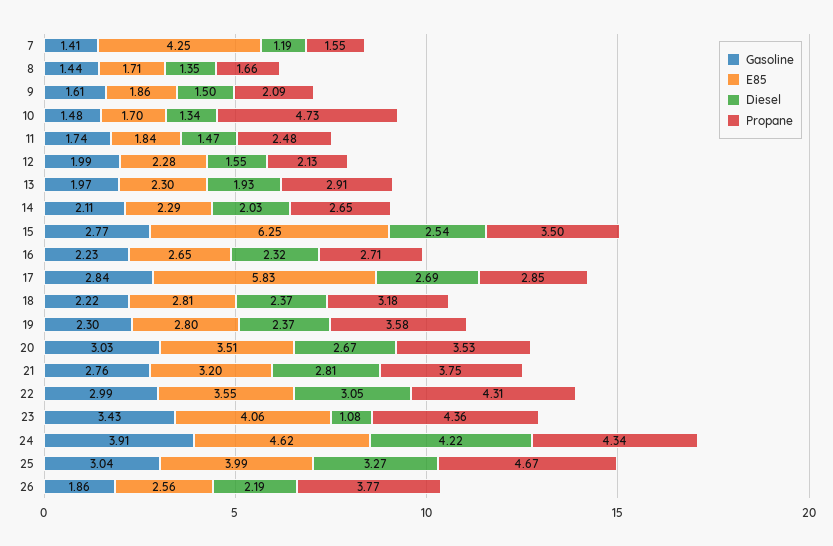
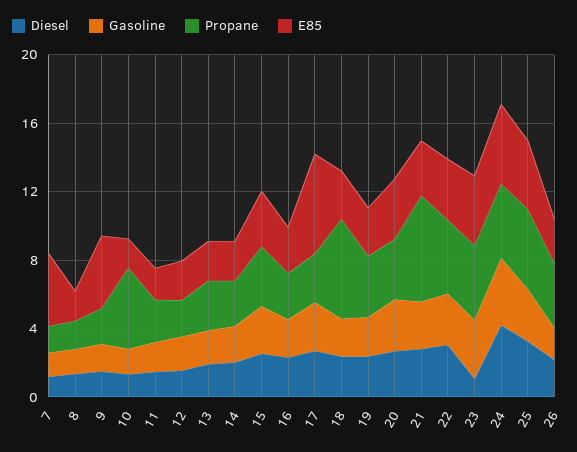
  {
    "Gasoline": {
      "7": 1.41,
      "8": 1.44,
      "9": 1.61,
      "10": 1.48,
      "11": 1.74,
      "12": 1.99,
      "13": 1.97,
      "14": 2.11,
      "15": 2.77,
      "16": 2.23,
      "17": 2.84,
      "18": 2.22,
      "19": 2.3,
      "20": 3.03,
      "21": 2.76,
      "22": 2.99,
      "23": 3.43,
      "24": 3.91,
      "25": 3.04,
      "26": 1.86
    },
    "E85": {
      "7": 4.25,
      "8": 1.71,
-     "9": 1.86,
+     "9": 4,
      "10": 1.7,
      "11": 1.84,
      "12": 2.28,
      "13": 2.3,
      "14": 2.29,
-     "15": 6.25,
+     "15": 3,
      "16": 2.65,
      "17": 5.83,
      "18": 2.81,
      "19": 2.8,
      "20": 3.51,
      "21": 3.2,
      "22": 3.55,
      "23": 4.06,
      "24": 4.62,
      "25": 3.99,
      "26": 2.56
    },
    "Diesel": {
      "7": 1.19,
      "8": 1.35,
      "9": 1.5,
      "10": 1.34,
      "11": 1.47,
      "12": 1.55,
      "13": 1.93,
      "14": 2.03,
      "15": 2.54,
      "16": 2.32,
      "17": 2.69,
      "18": 2.37,
      "19": 2.37,
      "20": 2.67,
      "21": 2.81,
      "22": 3.05,
      "23": 1.08,
      "24": 4.22,
      "25": 3.27,
      "26": 2.19
    },
    "Propane": {
      "7": 1.55,
      "8": 1.66,
      "9": 2.09,
      "10": 4.73,
      "11": 2.48,
      "12": 2.13,
      "13": 2.91,
      "14": 2.65,
      "15": 3.5,
      "16": 2.71,
      "17": 2.85,
-     "18": 3.18,
+     "18": 6,
      "19": 3.58,
      "20": 3.53,
-     "21": 3.75,
+     "21": 6,
      "22": 4.31,
      "23": 4.36,
      "24": 4.34,
      "25": 4.67,
      "26": 3.77
    }
  }

